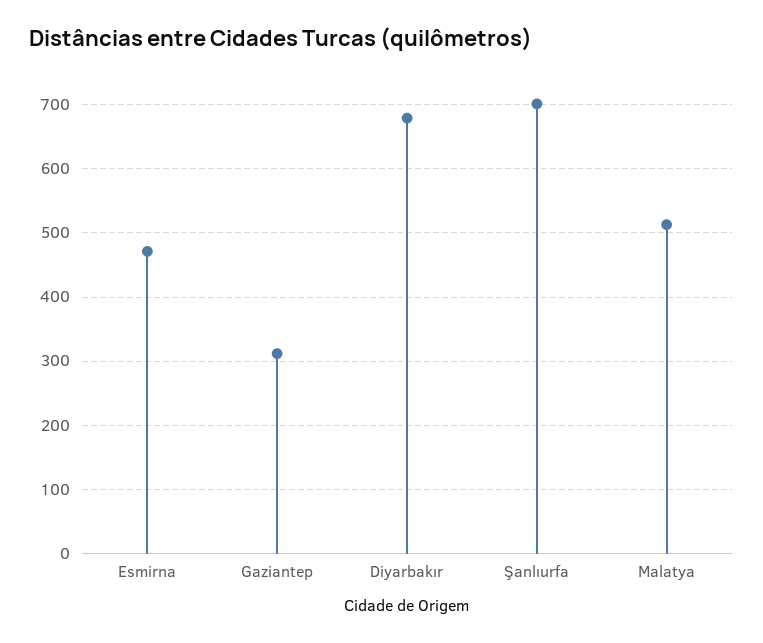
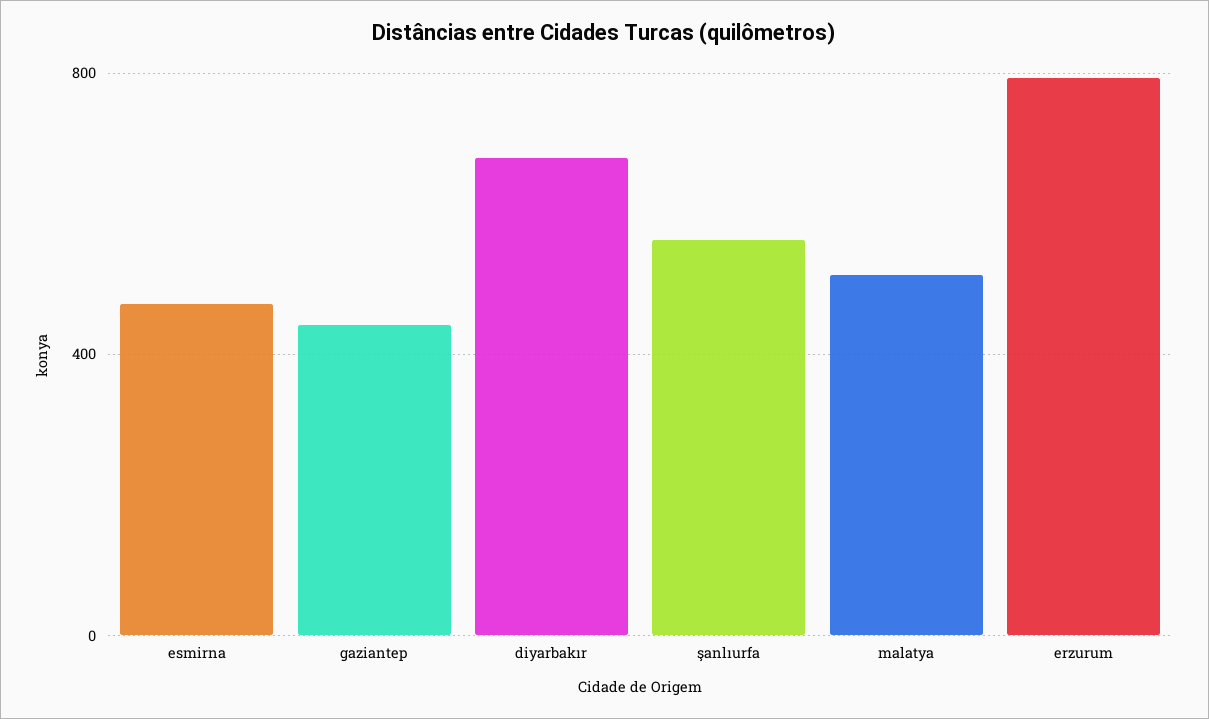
  {
    "Esmirna": 470,
-   "Gaziantep": 310,
+   "Gaziantep": 450,
    "Diyarbakır": 680,
-   "Şanlıurfa": 700,
+   "Şanlıurfa": 550,
-   "Malatya": 510
+   "Malatya": 510,
+   "erzurum": 800
  }

